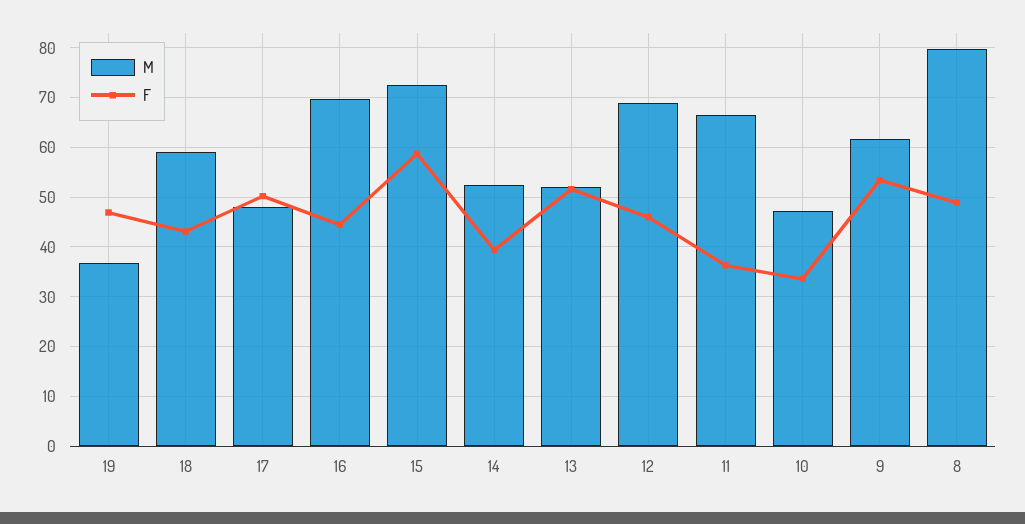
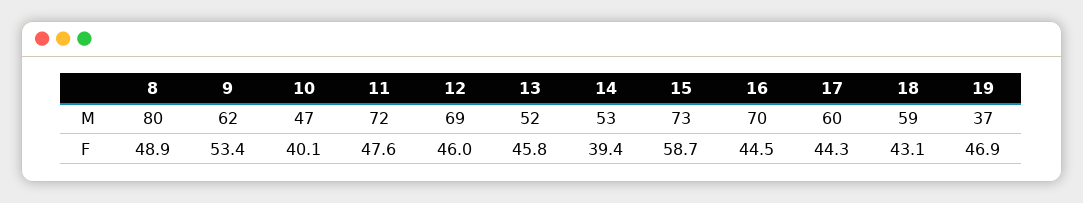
  {
    "M": {
      "19": 37,
      "18": 59,
-     "17": 48,
+     "17": 60,
      "16": 70,
      "15": 73,
      "14": 53,
      "13": 52,
      "12": 69,
-     "11": 66,
+     "11": 72,
      "10": 47,
      "9": 62,
      "8": 80
    },
    "F": {
      "19": 46.9,
      "18": 43.1,
-     "17": 50,
+     "17": 44.3,
      "16": 44.5,
      "15": 58.7,
      "14": 39.4,
-     "13": 52,
+     "13": 45.8,
      "12": 46,
-     "11": 36,
+     "11": 47.6,
-     "10": 34,
+     "10": 40.1,
      "9": 53.4,
      "8": 48.9
    }
  }

